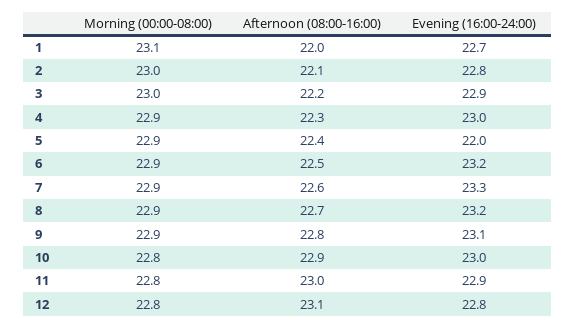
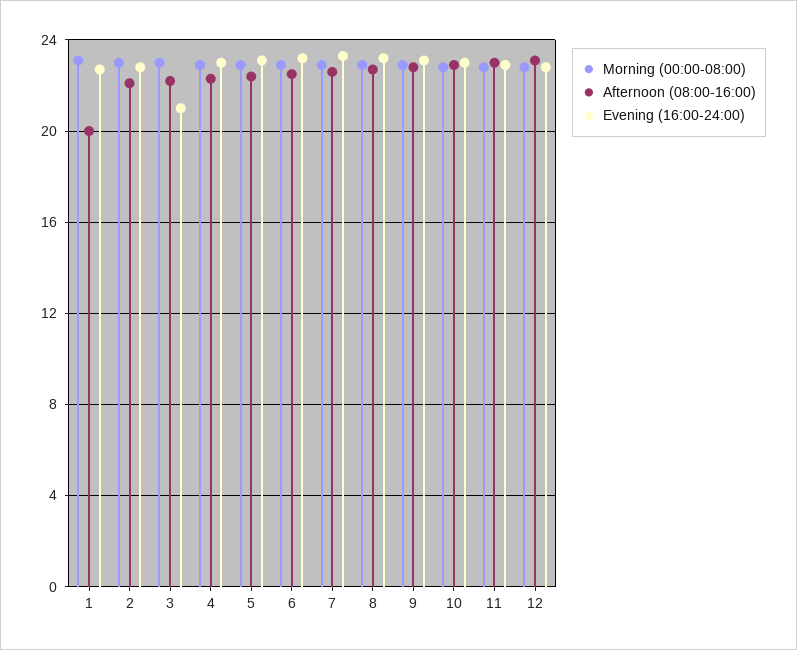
  {
    "Morning (00:00-08:00)": {
      "1": 23.1,
      "2": 23,
      "3": 23,
      "4": 22.9,
      "5": 22.9,
      "6": 22.9,
      "7": 22.9,
      "8": 22.9,
      "9": 22.9,
      "10": 22.8,
      "11": 22.8,
      "12": 22.8
    },
    "Afternoon (08:00-16:00)": {
-     "1": 22,
+     "1": 20,
      "2": 22.1,
      "3": 22.2,
      "4": 22.3,
      "5": 22.4,
      "6": 22.5,
      "7": 22.6,
      "8": 22.7,
      "9": 22.8,
      "10": 22.9,
      "11": 23,
      "12": 23.1
    },
    "Evening (16:00-24:00)": {
      "1": 22.7,
      "2": 22.8,
-     "3": 22.9,
+     "3": 21,
      "4": 23,
-     "5": 22,
+     "5": 23,
      "6": 23.2,
      "7": 23.3,
      "8": 23.2,
      "9": 23.1,
      "10": 23,
      "11": 22.9,
      "12": 22.8
    }
  }

